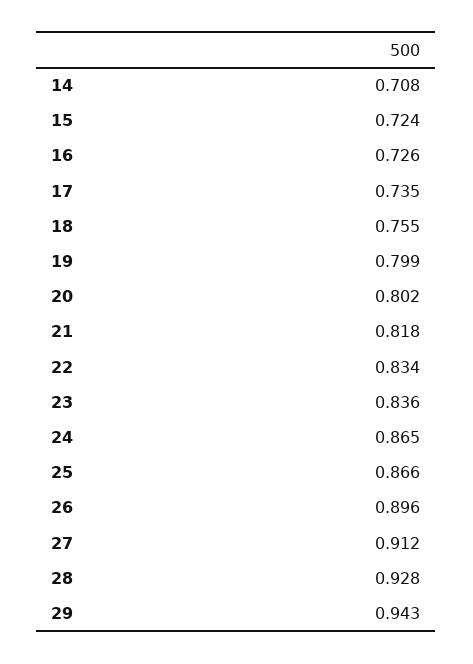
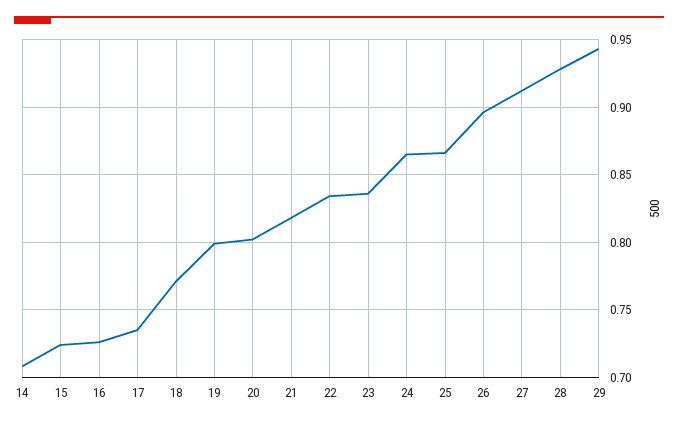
  {
    "14": 0.708,
    "15": 0.724,
    "16": 0.726,
    "17": 0.735,
-   "18": 0.755,
+   "18": 0.77,
    "19": 0.799,
    "20": 0.802,
    "21": 0.818,
    "22": 0.834,
    "23": 0.836,
    "24": 0.865,
    "25": 0.866,
    "26": 0.896,
    "27": 0.912,
    "28": 0.928,
    "29": 0.943
  }

